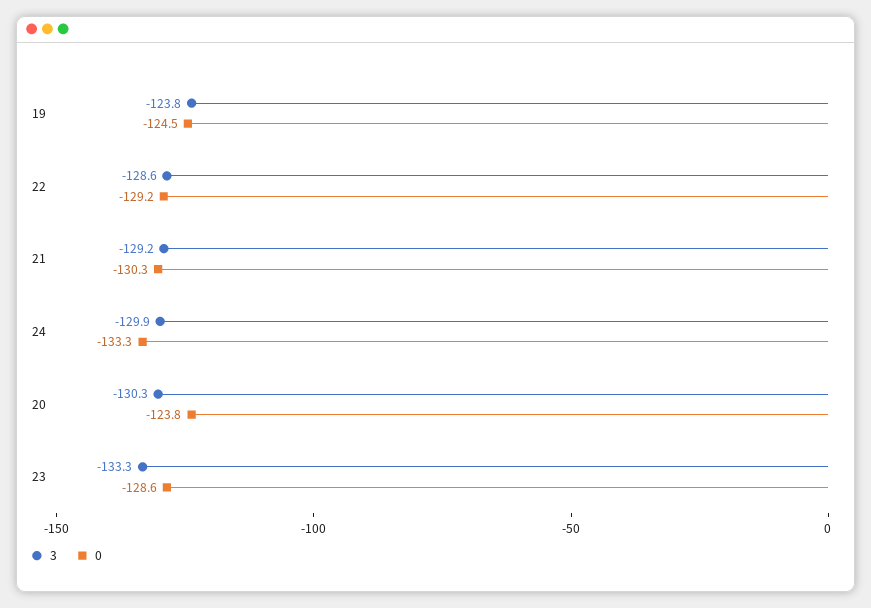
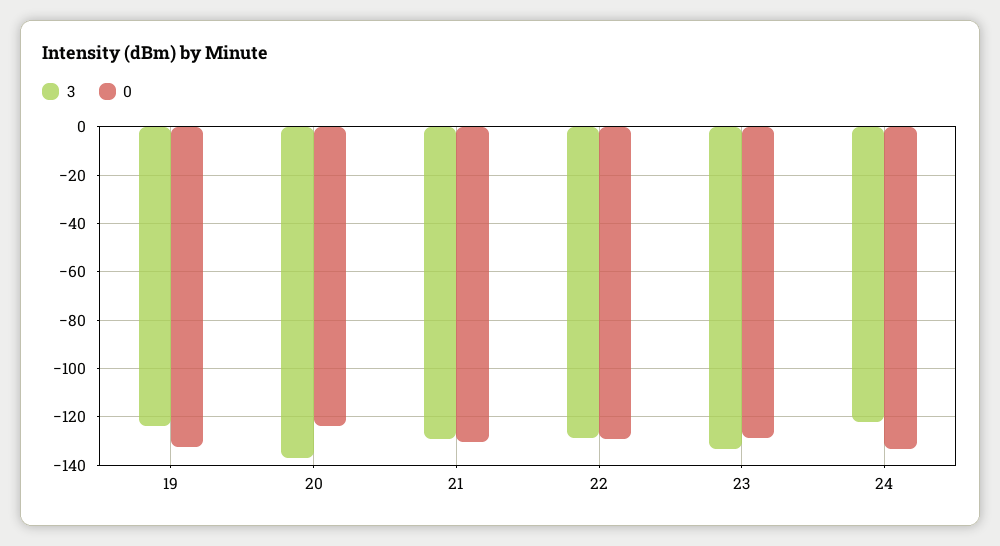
  {
    "3": {
      "19": -123.8,
      "22": -128.6,
      "21": -129.2,
-     "24": -129.9,
+     "24": -122.5,
-     "20": -130.3,
+     "20": -137.5,
      "23": -133.3
    },
    "0": {
-     "19": -124.5,
+     "19": -132.5,
      "22": -129.2,
      "21": -130.3,
      "24": -133.3,
      "20": -123.8,
      "23": -128.6
    }
  }

